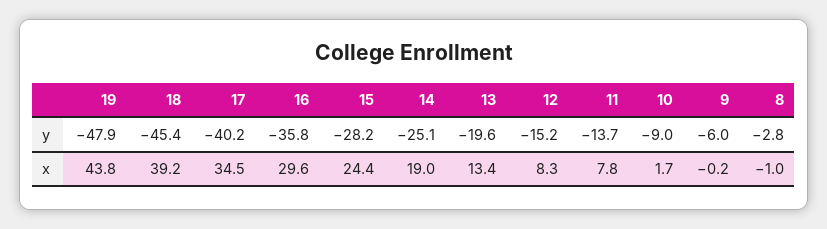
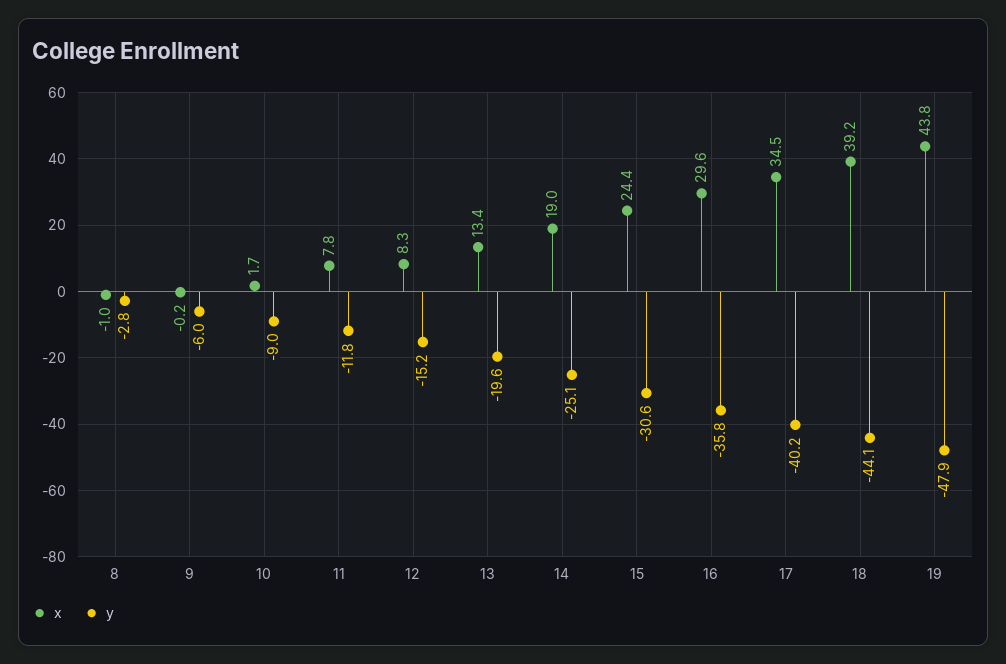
  {
    "y": {
      "19": -47.9,
-     "18": -45.4,
+     "18": -44.1,
      "17": -40.2,
      "16": -35.8,
-     "15": -28.2,
+     "15": -30.6,
      "14": -25.1,
      "13": -19.6,
      "12": -15.2,
-     "11": -13.7,
+     "11": -11.8,
      "10": -9,
      "9": -6,
      "8": -2.8
    },
    "x": {
      "19": 43.8,
      "18": 39.2,
      "17": 34.5,
      "16": 29.6,
      "15": 24.4,
      "14": 19,
      "13": 13.4,
      "12": 8.3,
      "11": 7.8,
      "10": 1.7,
      "9": -0.2,
      "8": -1
    }
  }

